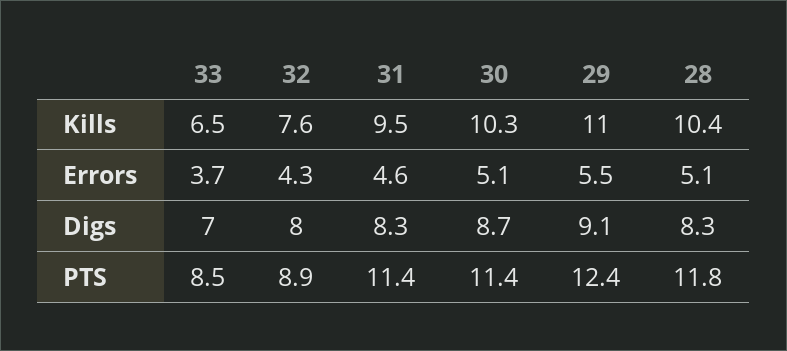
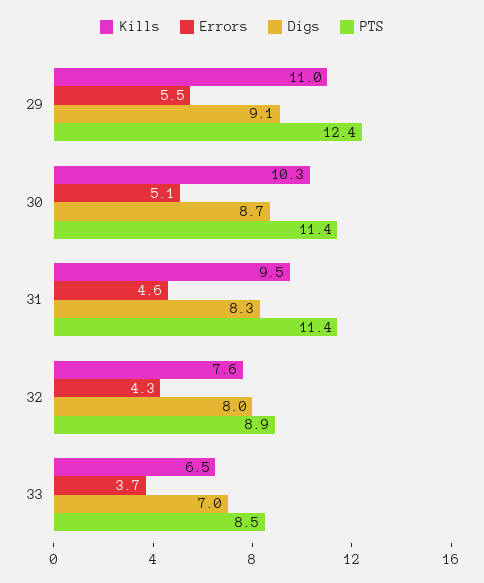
  {
    "Kills": {
      "33": 6.5,
      "32": 7.6,
      "31": 9.5,
      "30": 10.3,
-     "29": 11,
+     "29": 11
-     "28": 10.4
    },
    "Errors": {
      "33": 3.7,
      "32": 4.3,
      "31": 4.6,
      "30": 5.1,
-     "29": 5.5,
+     "29": 5.5
-     "28": 5.1
    },
    "Digs": {
      "33": 7,
      "32": 8,
      "31": 8.3,
      "30": 8.7,
-     "29": 9.1,
+     "29": 9.1
-     "28": 8.3
    },
    "PTS": {
      "33": 8.5,
      "32": 8.9,
      "31": 11.4,
      "30": 11.4,
-     "29": 12.4,
+     "29": 12.4
-     "28": 11.8
    }
  }

